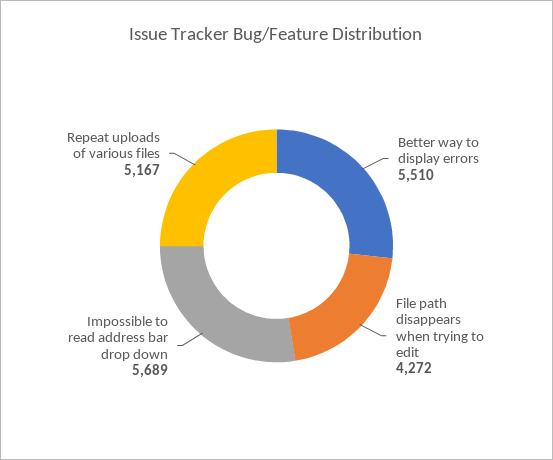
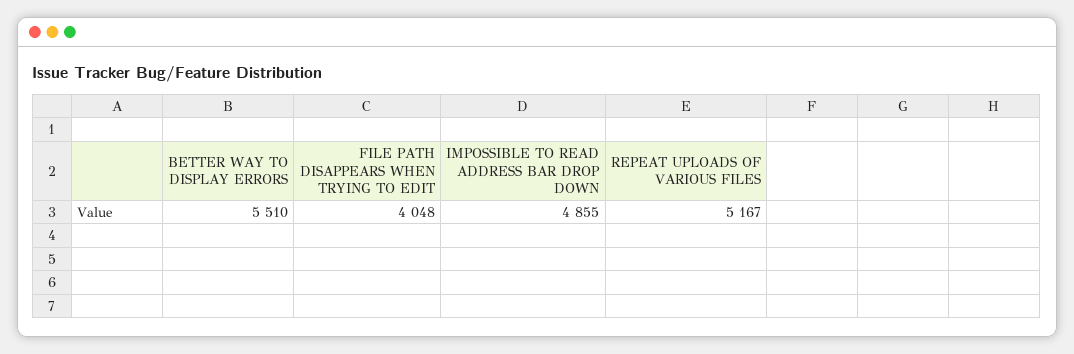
  {
    "Better way to display errors": 5510,
-   "File path disappears when trying to edit": 4272,
+   "File path disappears when trying to edit": 4048,
-   "Impossible to read address bar drop down": 5689,
+   "Impossible to read address bar drop down": 4855,
    "Repeat uploads of various files": 5167
  }

